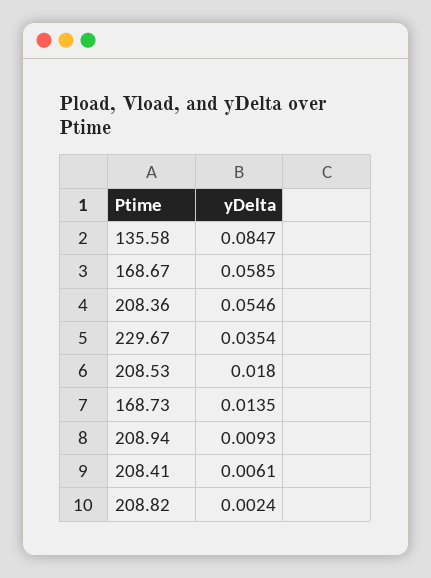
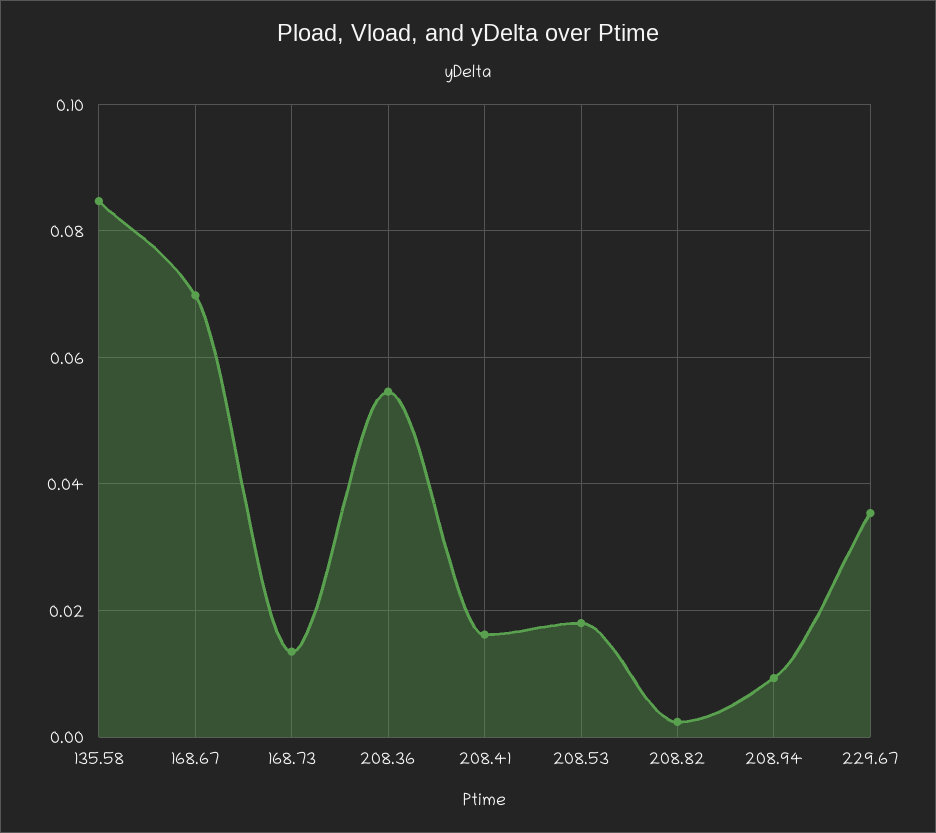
  {
    "135.58": 0.0847,
-   "168.67": 0.0585,
+   "168.67": 0.07,
    "208.36": 0.0546,
    "229.67": 0.0354,
    "208.53": 0.018,
    "168.73": 0.0135,
    "208.94": 0.0093,
-   "208.41": 0.0061,
+   "208.41": 0.016,
    "208.82": 0.0024
  }

